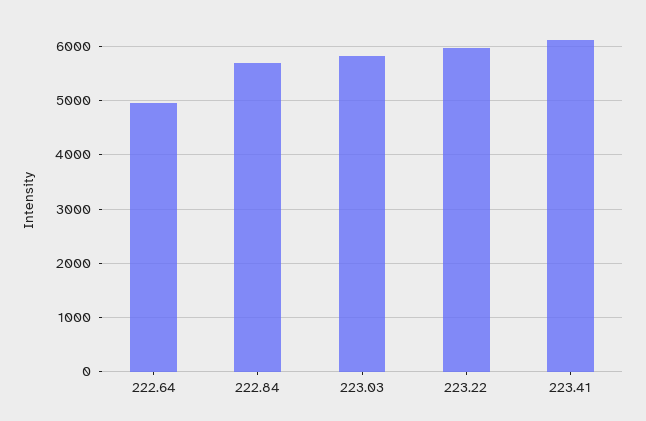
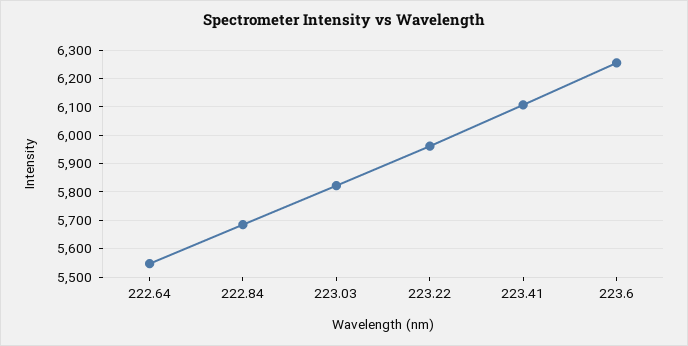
  {
-   "222.64": 5000,
+   "222.64": 5550,
    "222.84": 5675,
    "223.03": 5825,
    "223.22": 5950,
-   "223.41": 6100
+   "223.41": 6100,
+   "223.6": 6250
  }

